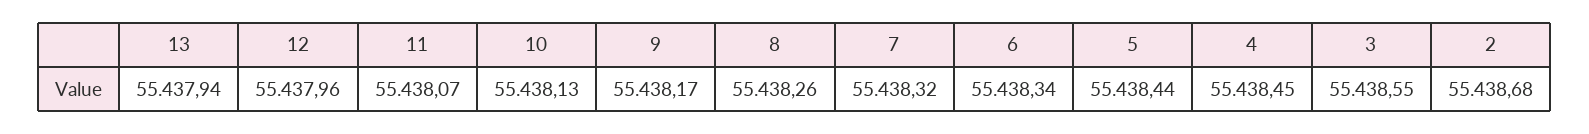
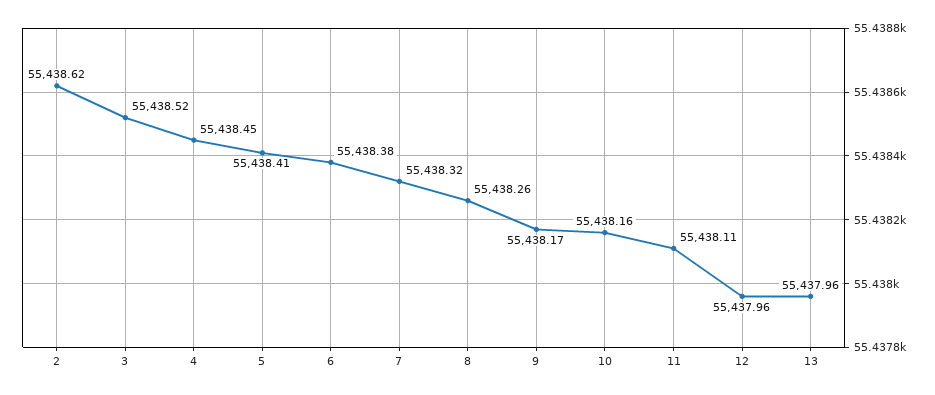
  {
-   "13": 55437.94,
+   "13": 55437.96,
    "12": 55437.96,
-   "11": 55438.07,
+   "11": 55438.11,
-   "10": 55438.13,
+   "10": 55438.16,
    "9": 55438.17,
    "8": 55438.26,
    "7": 55438.32,
-   "6": 55438.34,
+   "6": 55438.38,
-   "5": 55438.44,
+   "5": 55438.41,
    "4": 55438.45,
-   "3": 55438.55,
+   "3": 55438.52,
-   "2": 55438.68
+   "2": 55438.62
  }

